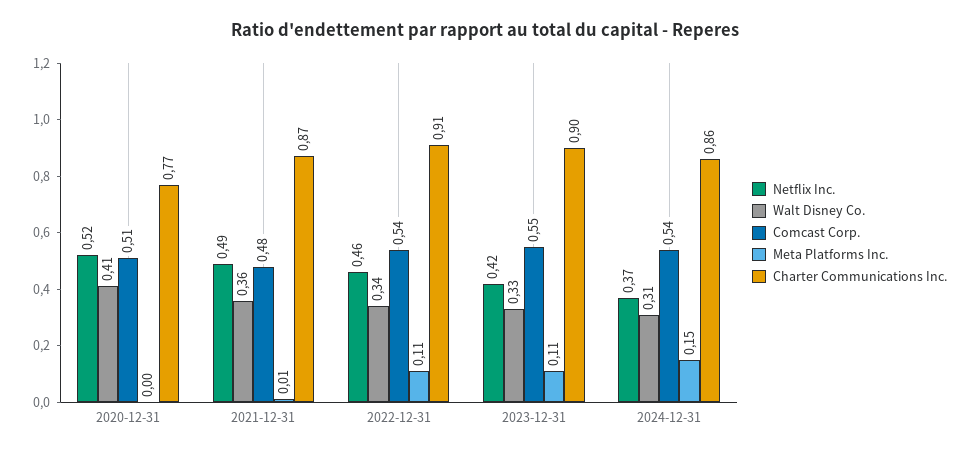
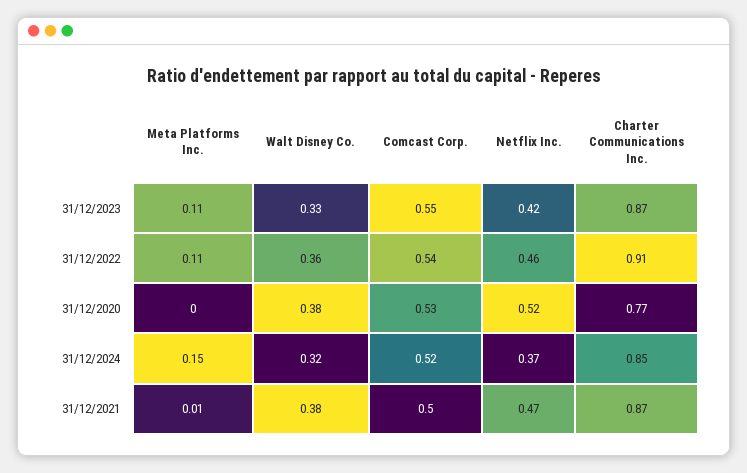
  {
    "Netflix Inc.": {
      "2020-12-31": 0.52,
-     "2021-12-31": 0.49,
+     "2021-12-31": 0.47,
      "2022-12-31": 0.46,
      "2023-12-31": 0.42,
      "2024-12-31": 0.37
    },
    "Walt Disney Co.": {
-     "2020-12-31": 0.41,
+     "2020-12-31": 0.38,
-     "2021-12-31": 0.36,
+     "2021-12-31": 0.38,
-     "2022-12-31": 0.34,
+     "2022-12-31": 0.36,
      "2023-12-31": 0.33,
-     "2024-12-31": 0.31
+     "2024-12-31": 0.32
    },
    "Comcast Corp.": {
-     "2020-12-31": 0.51,
+     "2020-12-31": 0.53,
-     "2021-12-31": 0.48,
+     "2021-12-31": 0.5,
      "2022-12-31": 0.54,
      "2023-12-31": 0.55,
-     "2024-12-31": 0.54
+     "2024-12-31": 0.52
    },
    "Meta Platforms Inc.": {
      "2020-12-31": 0,
      "2021-12-31": 0.01,
      "2022-12-31": 0.11,
      "2023-12-31": 0.11,
      "2024-12-31": 0.15
    },
    "Charter Communications Inc.": {
      "2020-12-31": 0.77,
      "2021-12-31": 0.87,
      "2022-12-31": 0.91,
-     "2023-12-31": 0.9,
+     "2023-12-31": 0.87,
-     "2024-12-31": 0.86
+     "2024-12-31": 0.85
    }
  }

